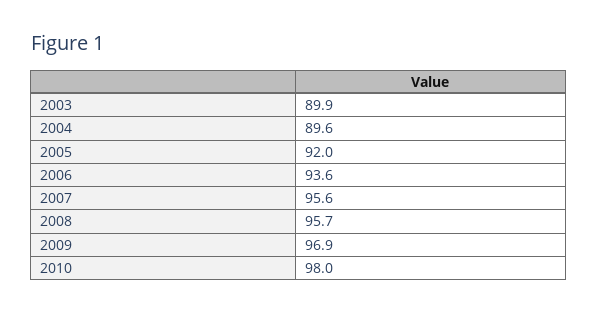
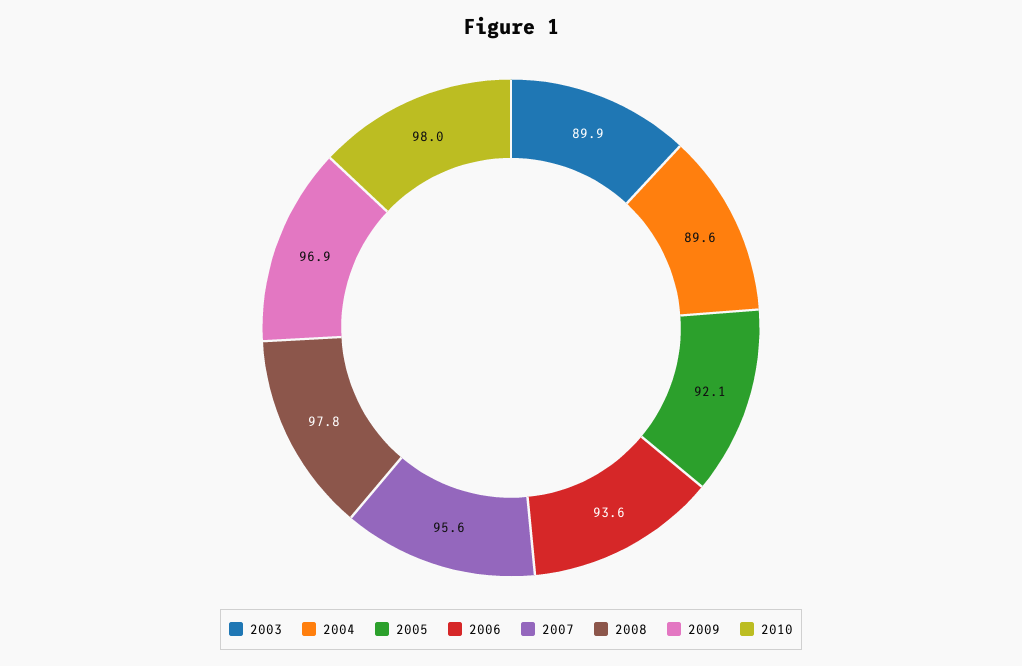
  {
    "2003": 89.9,
    "2004": 89.6,
-   "2005": 92,
+   "2005": 92.1,
    "2006": 93.6,
    "2007": 95.6,
-   "2008": 95.7,
+   "2008": 97.8,
    "2009": 96.9,
    "2010": 98
  }

